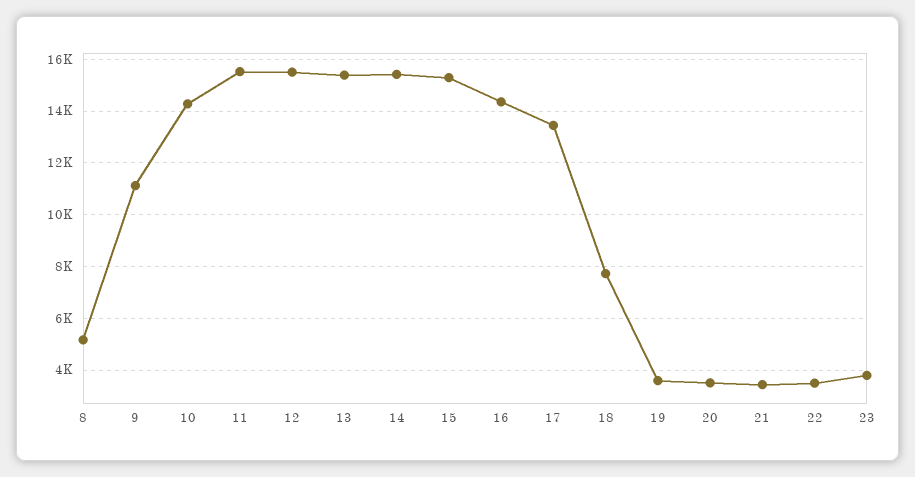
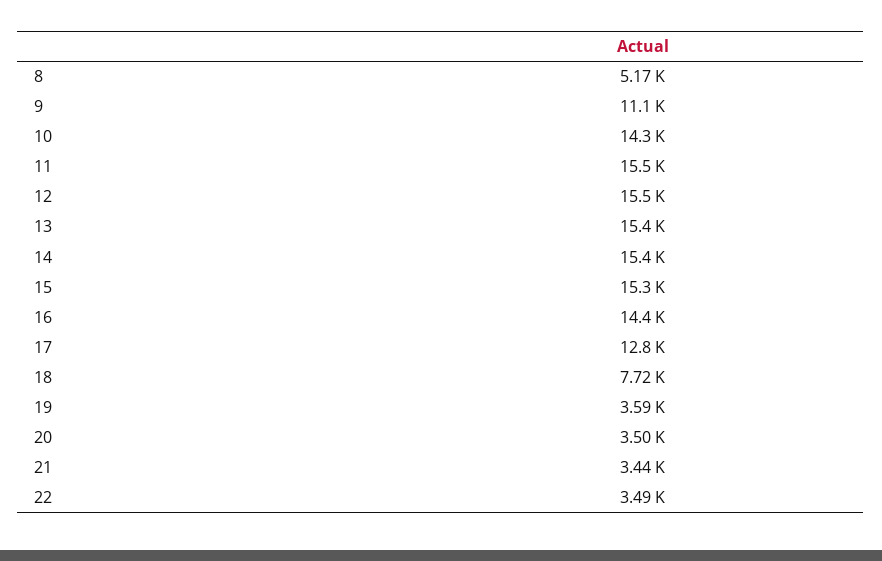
  {
    "8": 5170,
    "9": 11100,
    "10": 14300,
    "11": 15500,
    "12": 15500,
    "13": 15400,
    "14": 15400,
    "15": 15300,
    "16": 14400,
-   "17": 13500,
+   "17": 12800,
    "18": 7720,
    "19": 3590,
    "20": 3500,
    "21": 3440,
-   "22": 3490,
+   "22": 3490
-   "23": 3750
  }

